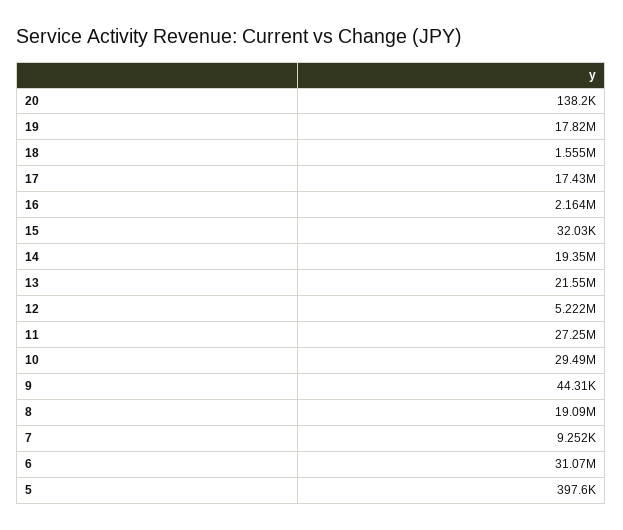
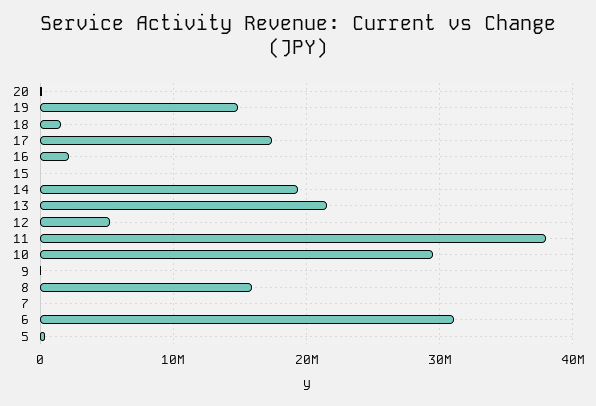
  {
    "20": 138200,
-   "19": 17820000,
+   "19": 15000000,
    "18": 1555000,
    "17": 17430000,
    "16": 2164000,
    "15": 32030,
    "14": 19350000,
    "13": 21550000,
    "12": 5222000,
-   "11": 27250000,
+   "11": 38000000,
    "10": 29490000,
    "9": 44310,
-   "8": 19090000,
+   "8": 16000000,
    "7": 9252,
    "6": 31070000,
    "5": 397600
  }

